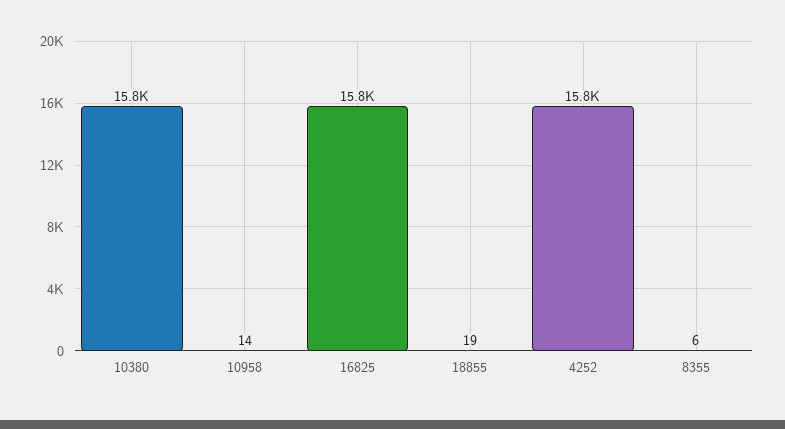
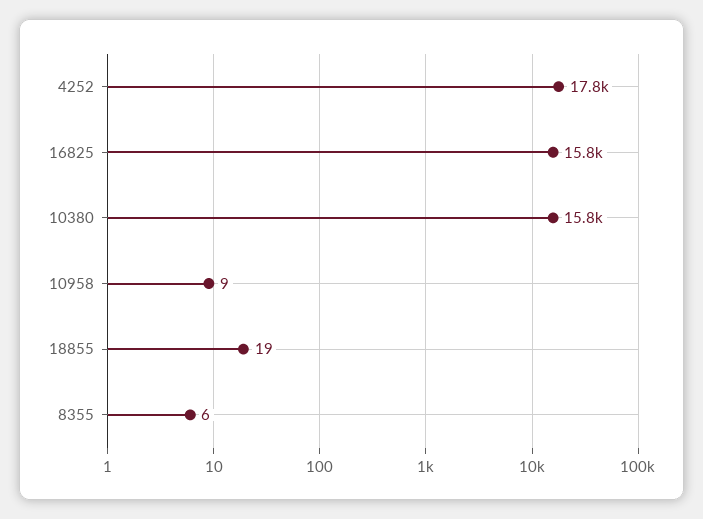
  {
    "10380": 15800,
-   "10958": 14,
+   "10958": 9,
    "16825": 15800,
    "18855": 19,
-   "4252": 15800,
+   "4252": 17800,
    "8355": 6
  }

